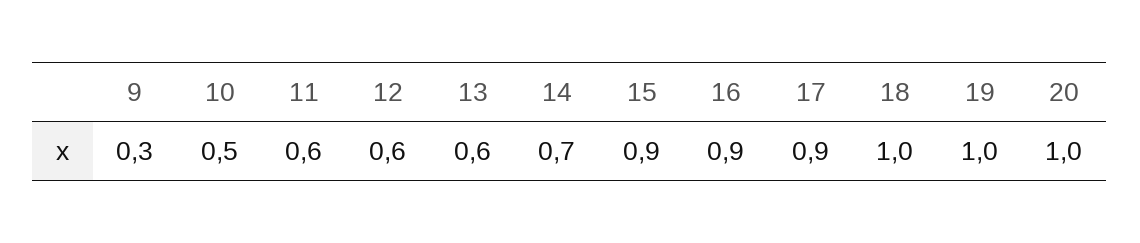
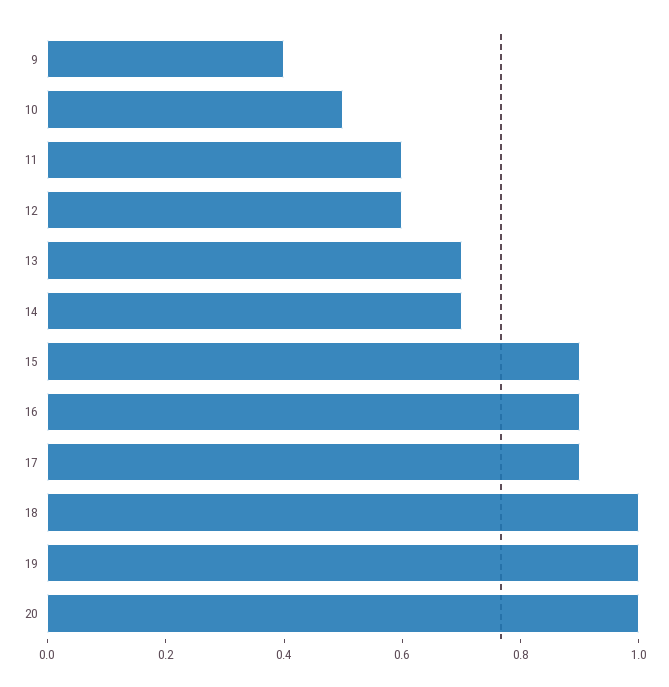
  {
-   "9": 0.3,
+   "9": 0.4,
    "10": 0.5,
    "11": 0.6,
    "12": 0.6,
-   "13": 0.6,
+   "13": 0.7,
    "14": 0.7,
    "15": 0.9,
    "16": 0.9,
    "17": 0.9,
    "18": 1,
    "19": 1,
    "20": 1
  }

